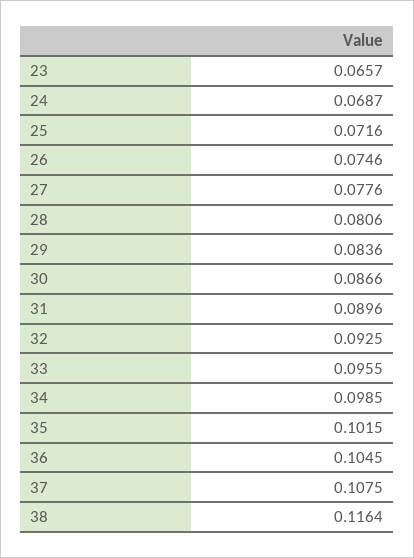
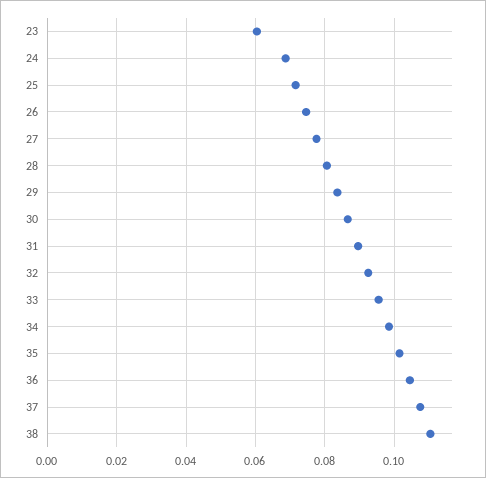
  {
-   "23": 0.0657,
+   "23": 0.06,
    "24": 0.0687,
    "25": 0.0716,
    "26": 0.0746,
    "27": 0.0776,
    "28": 0.0806,
    "29": 0.0836,
    "30": 0.0866,
    "31": 0.0896,
    "32": 0.0925,
    "33": 0.0955,
    "34": 0.0985,
    "35": 0.1015,
    "36": 0.1045,
    "37": 0.1075,
-   "38": 0.1164
+   "38": 0.11
  }

